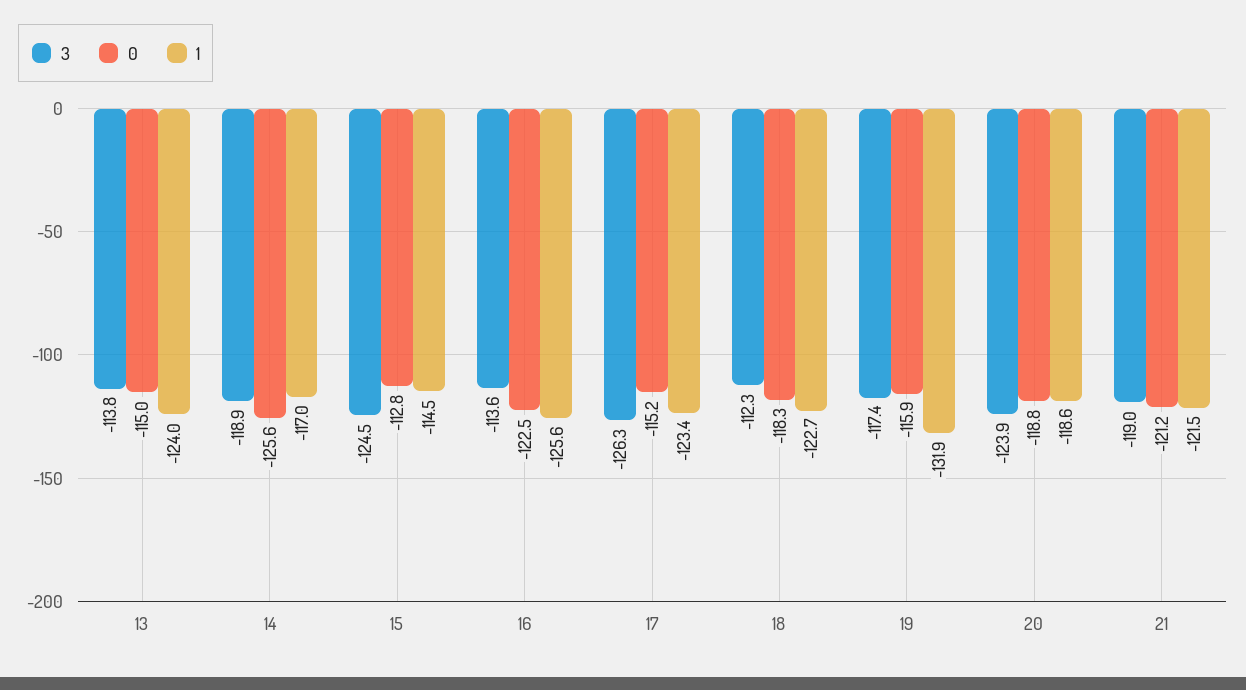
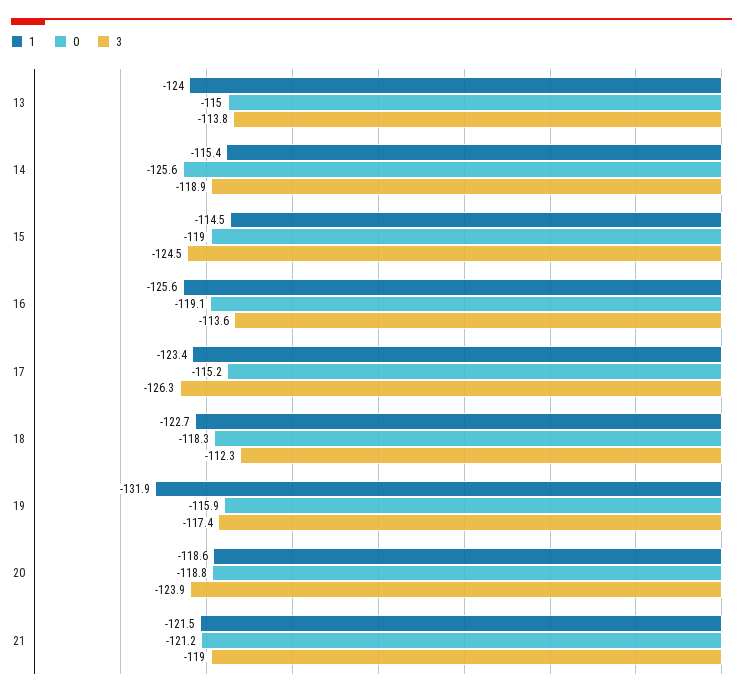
  {
    "3": {
      "13": -113.8,
      "14": -118.9,
      "15": -124.5,
      "16": -113.6,
      "17": -126.3,
      "18": -112.3,
      "19": -117.4,
      "20": -123.9,
      "21": -119
    },
    "0": {
      "13": -115,
      "14": -125.6,
-     "15": -112.8,
+     "15": -119,
-     "16": -122.5,
+     "16": -119.1,
      "17": -115.2,
      "18": -118.3,
      "19": -115.9,
      "20": -118.8,
      "21": -121.2
    },
    "1": {
      "13": -124,
-     "14": -117,
+     "14": -115.4,
      "15": -114.5,
      "16": -125.6,
      "17": -123.4,
      "18": -122.7,
      "19": -131.9,
      "20": -118.6,
      "21": -121.5
    }
  }

